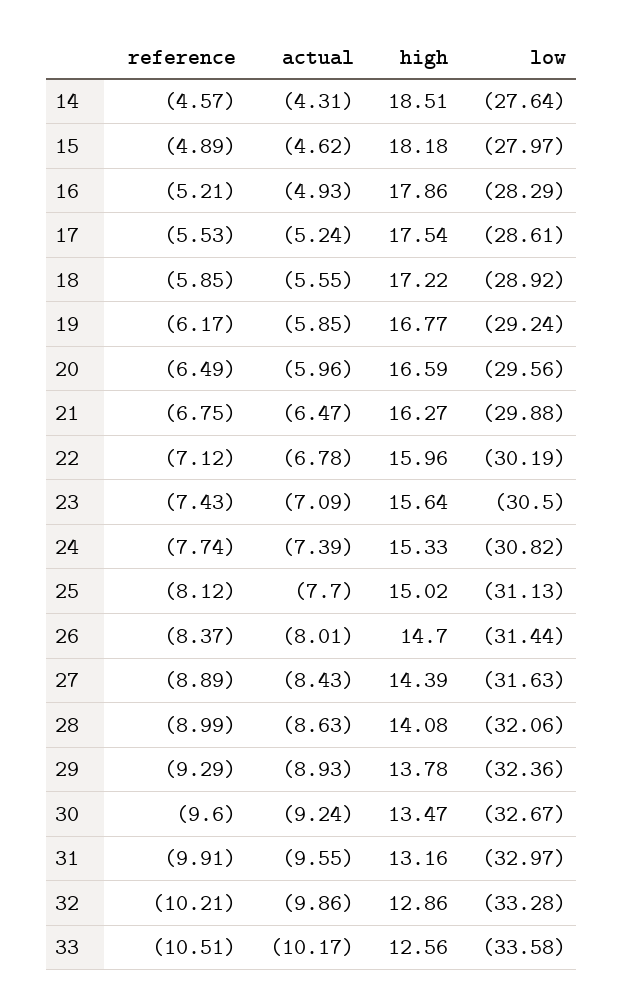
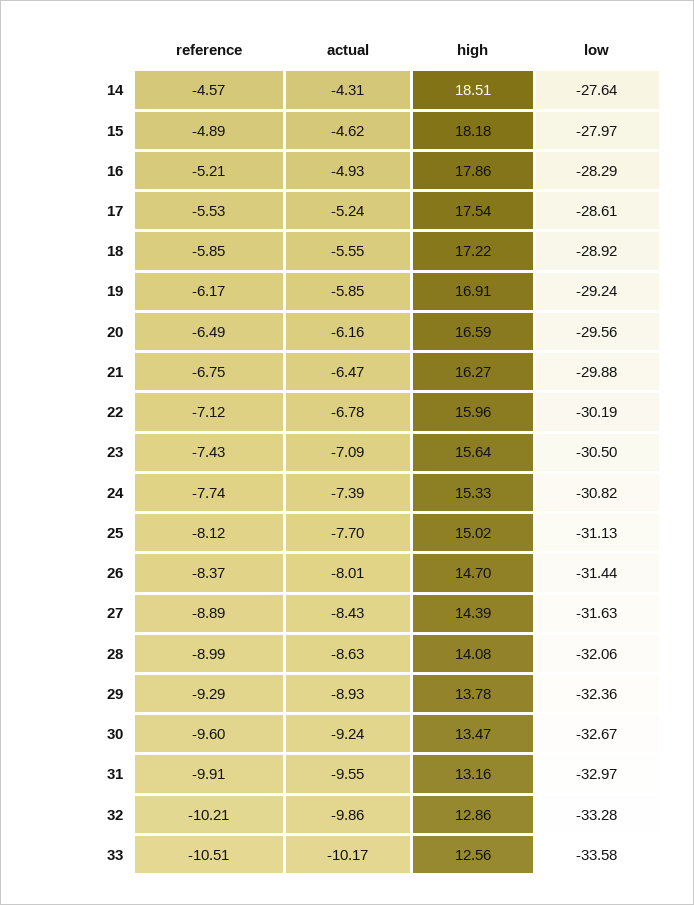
  {
    "reference": {
      "14": -4.57,
      "15": -4.89,
      "16": -5.21,
      "17": -5.53,
      "18": -5.85,
      "19": -6.17,
      "20": -6.49,
      "21": -6.75,
      "22": -7.12,
      "23": -7.43,
      "24": -7.74,
      "25": -8.12,
      "26": -8.37,
      "27": -8.89,
      "28": -8.99,
      "29": -9.29,
      "30": -9.6,
      "31": -9.91,
      "32": -10.21,
      "33": -10.51
    },
    "actual": {
      "14": -4.31,
      "15": -4.62,
      "16": -4.93,
      "17": -5.24,
      "18": -5.55,
      "19": -5.85,
-     "20": -5.96,
+     "20": -6.16,
      "21": -6.47,
      "22": -6.78,
      "23": -7.09,
      "24": -7.39,
      "25": -7.7,
      "26": -8.01,
      "27": -8.43,
      "28": -8.63,
      "29": -8.93,
      "30": -9.24,
      "31": -9.55,
      "32": -9.86,
      "33": -10.17
    },
    "high": {
      "14": 18.51,
      "15": 18.18,
      "16": 17.86,
      "17": 17.54,
      "18": 17.22,
-     "19": 16.77,
+     "19": 16.91,
      "20": 16.59,
      "21": 16.27,
      "22": 15.96,
      "23": 15.64,
      "24": 15.33,
      "25": 15.02,
      "26": 14.7,
      "27": 14.39,
      "28": 14.08,
      "29": 13.78,
      "30": 13.47,
      "31": 13.16,
      "32": 12.86,
      "33": 12.56
    },
    "low": {
      "14": -27.64,
      "15": -27.97,
      "16": -28.29,
      "17": -28.61,
      "18": -28.92,
      "19": -29.24,
      "20": -29.56,
      "21": -29.88,
      "22": -30.19,
      "23": -30.5,
      "24": -30.82,
      "25": -31.13,
      "26": -31.44,
      "27": -31.63,
      "28": -32.06,
      "29": -32.36,
      "30": -32.67,
      "31": -32.97,
      "32": -33.28,
      "33": -33.58
    }
  }

